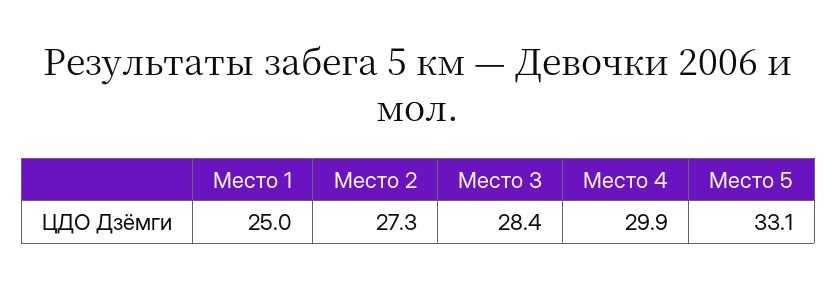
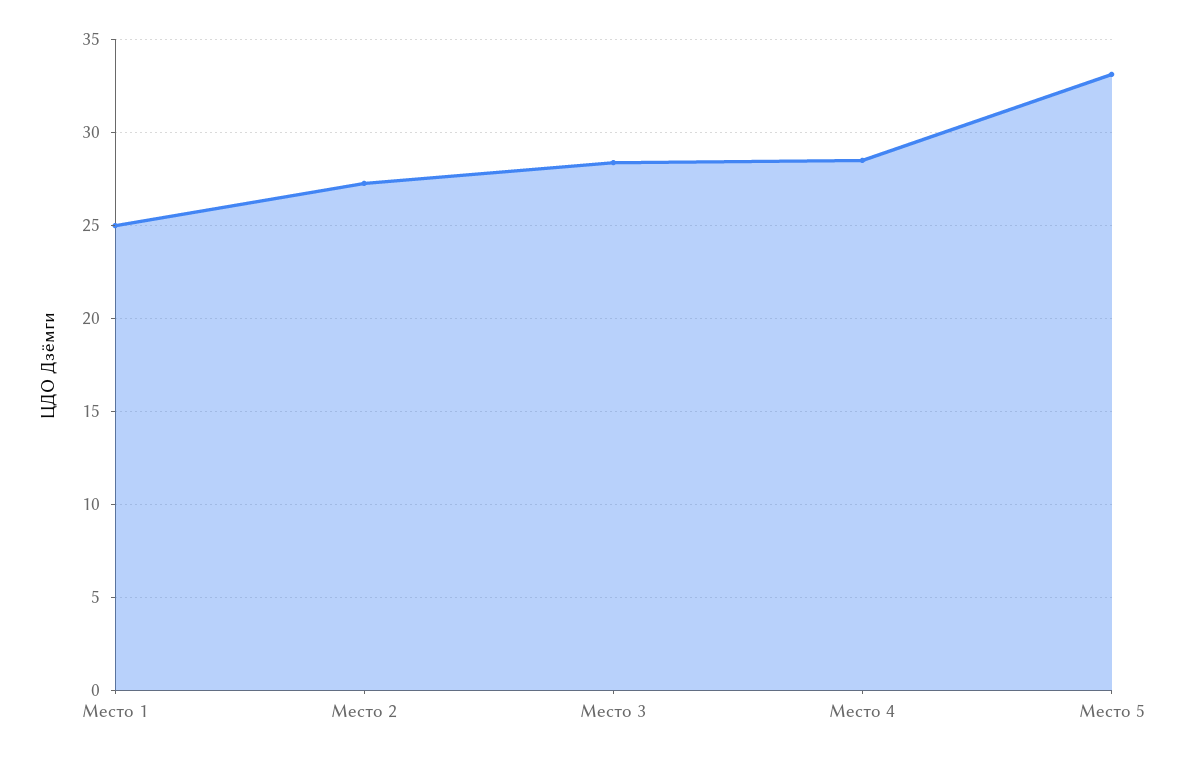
  {
    "Место 1": 25,
    "Место 2": 27.3,
    "Место 3": 28.4,
-   "Место 4": 29.9,
+   "Место 4": 28.5,
    "Место 5": 33.1
  }

